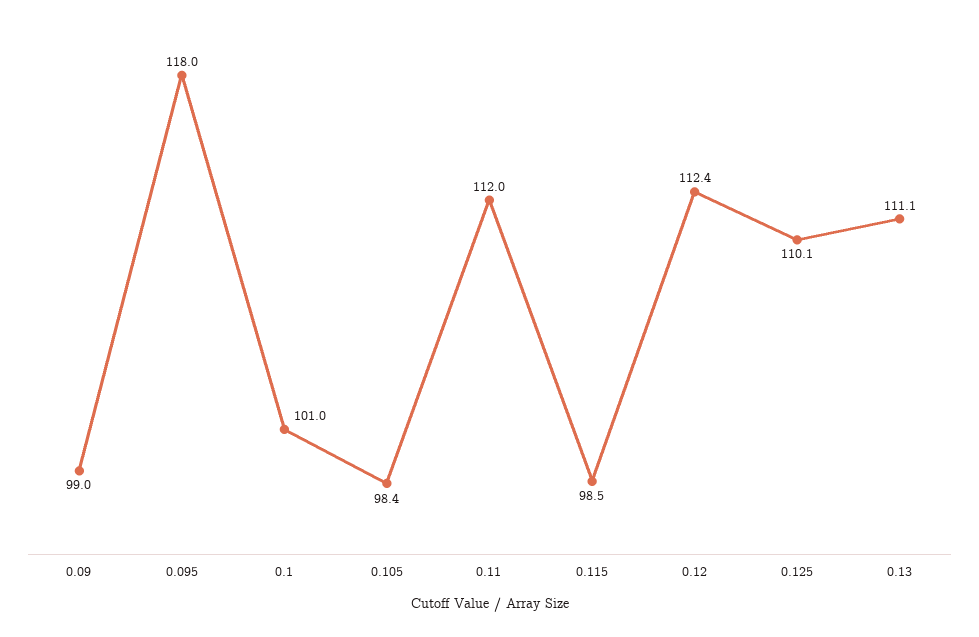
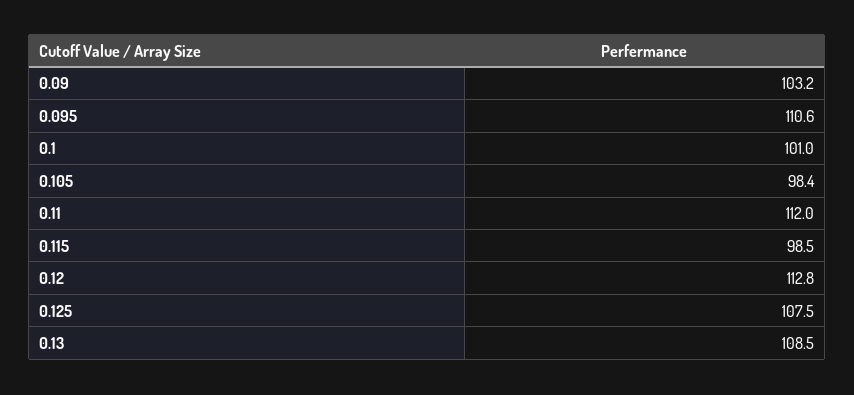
  {
-   "0.09": 99,
+   "0.09": 103.2,
-   "0.095": 118,
+   "0.095": 110.6,
    "0.1": 101,
    "0.105": 98.4,
    "0.11": 112,
    "0.115": 98.5,
-   "0.12": 112.4,
+   "0.12": 112.8,
-   "0.125": 110.1,
+   "0.125": 107.5,
-   "0.13": 111.1
+   "0.13": 108.5
  }

